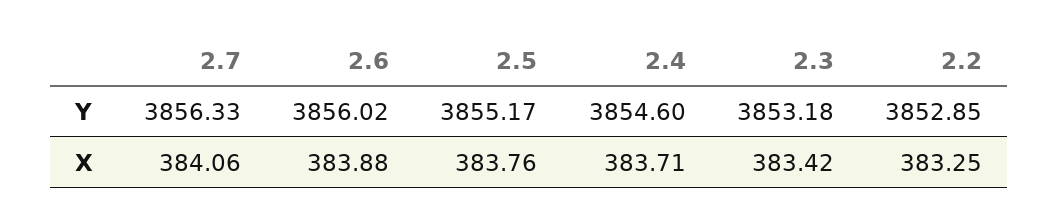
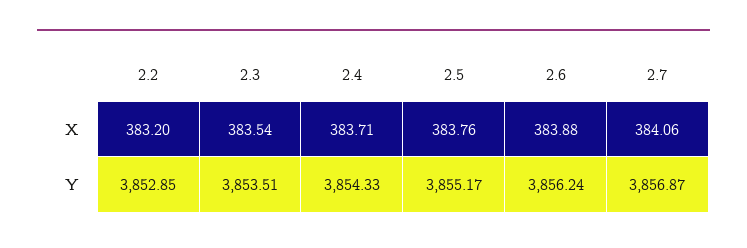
  {
    "2.7": {
-     "Y": 3856.33,
+     "Y": 3856.87,
      "X": 384.06
    },
    "2.6": {
-     "Y": 3856.02,
+     "Y": 3856.24,
      "X": 383.88
    },
    "2.5": {
      "Y": 3855.17,
      "X": 383.76
    },
    "2.4": {
-     "Y": 3854.6,
+     "Y": 3854.33,
      "X": 383.71
    },
    "2.3": {
-     "Y": 3853.18,
+     "Y": 3853.51,
-     "X": 383.42
+     "X": 383.54
    },
    "2.2": {
      "Y": 3852.85,
-     "X": 383.25
+     "X": 383.2
    }
  }

